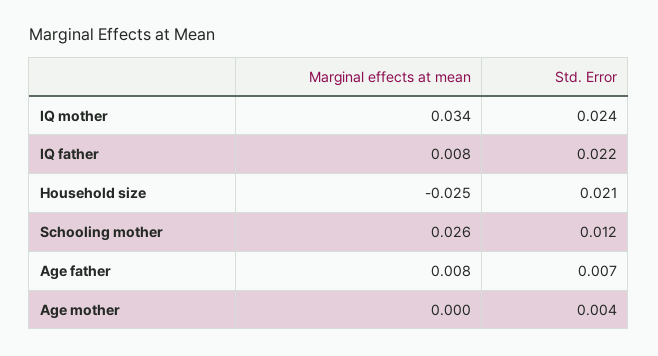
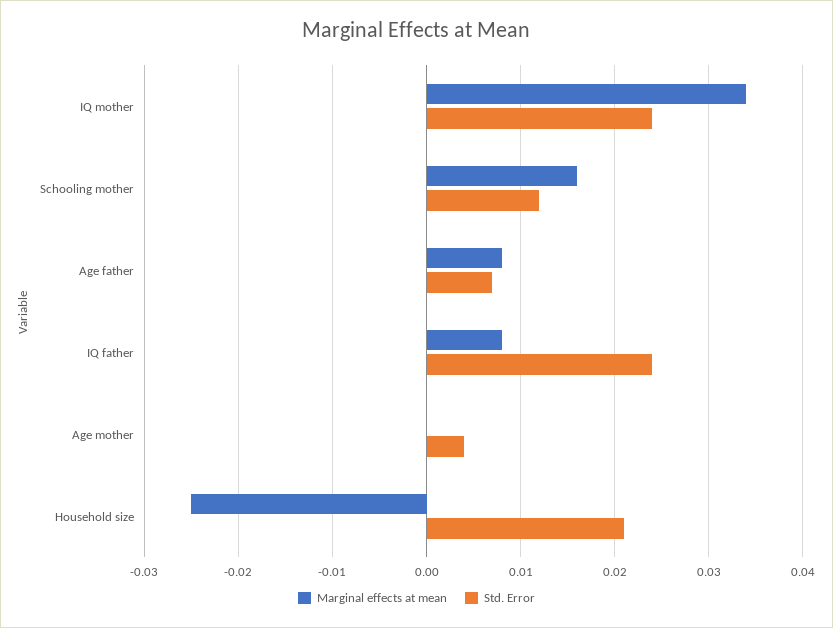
  {
    "Marginal effects at mean": {
      "IQ mother": 0.034,
      "IQ father": 0.008,
      "Household size": -0.025,
-     "Schooling mother": 0.026,
+     "Schooling mother": 0.016,
      "Age father": 0.008,
      "Age mother": 0
    },
    "Std. Error": {
      "IQ mother": 0.024,
-     "IQ father": 0.022,
+     "IQ father": 0.024,
      "Household size": 0.021,
      "Schooling mother": 0.012,
      "Age father": 0.007,
      "Age mother": 0.004
    }
  }

